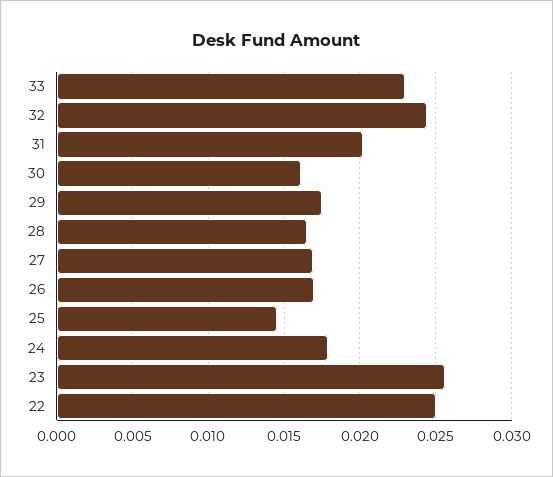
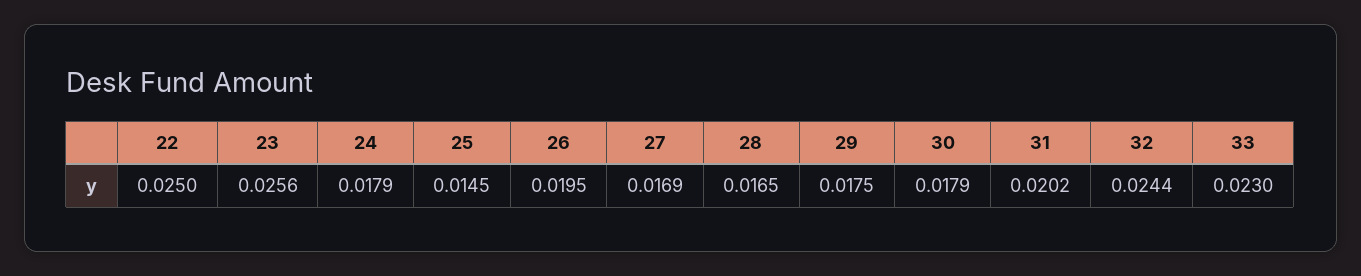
  {
    "33": 0.023,
    "32": 0.0244,
    "31": 0.0202,
-   "30": 0.016,
+   "30": 0.0179,
    "29": 0.0175,
    "28": 0.0165,
    "27": 0.0169,
-   "26": 0.017,
+   "26": 0.0195,
    "25": 0.0145,
    "24": 0.0179,
    "23": 0.0256,
    "22": 0.025
  }

